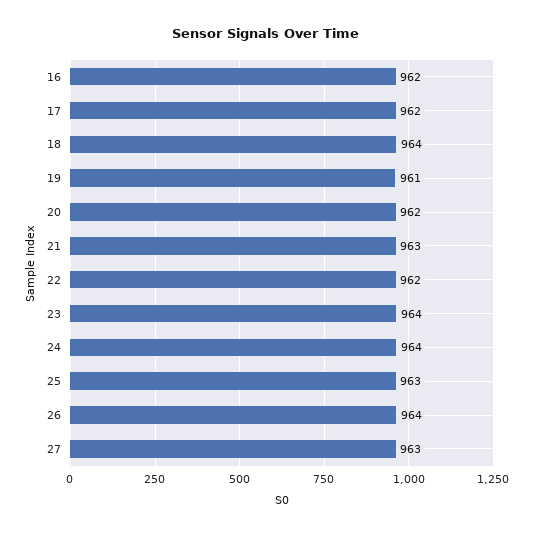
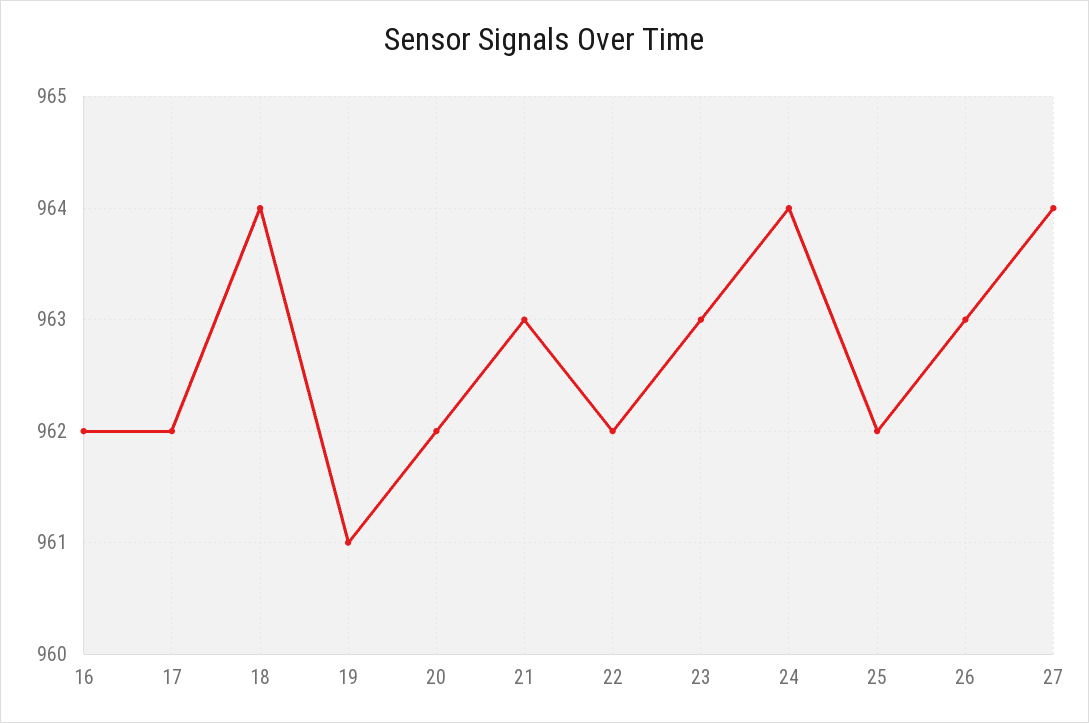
  {
    "16": 962,
    "17": 962,
    "18": 964,
    "19": 961,
    "20": 962,
    "21": 963,
    "22": 962,
-   "23": 964,
+   "23": 963,
    "24": 964,
-   "25": 963,
+   "25": 962,
-   "26": 964,
+   "26": 963,
-   "27": 963
+   "27": 964
  }

